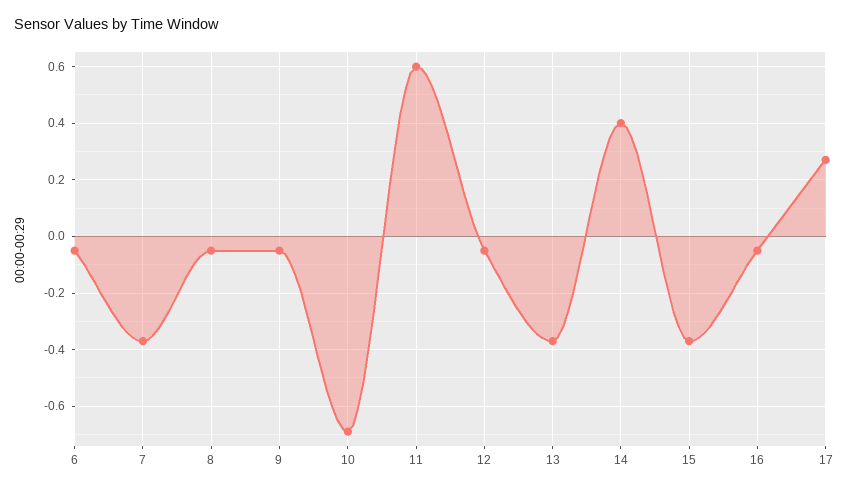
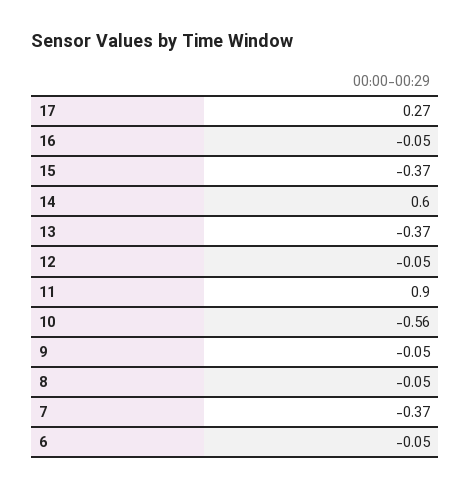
  {
    "6": -0.05,
    "7": -0.37,
    "8": -0.05,
    "9": -0.05,
-   "10": -0.7,
+   "10": -0.56,
-   "11": 0.6,
+   "11": 0.9,
    "12": -0.05,
    "13": -0.37,
-   "14": 0.4,
+   "14": 0.6,
    "15": -0.37,
    "16": -0.05,
    "17": 0.27
  }

